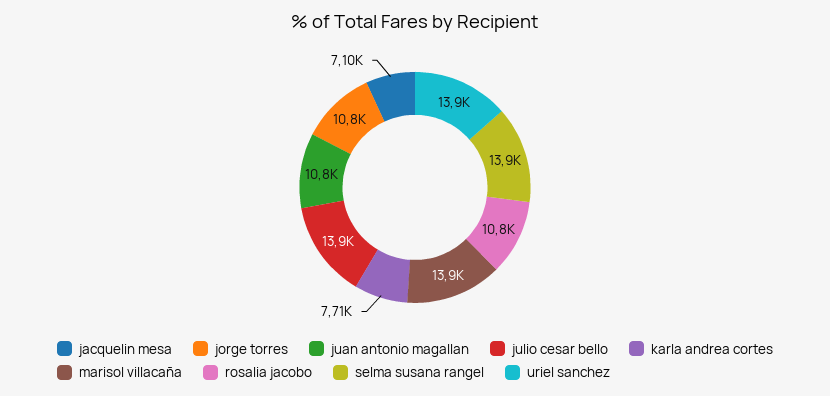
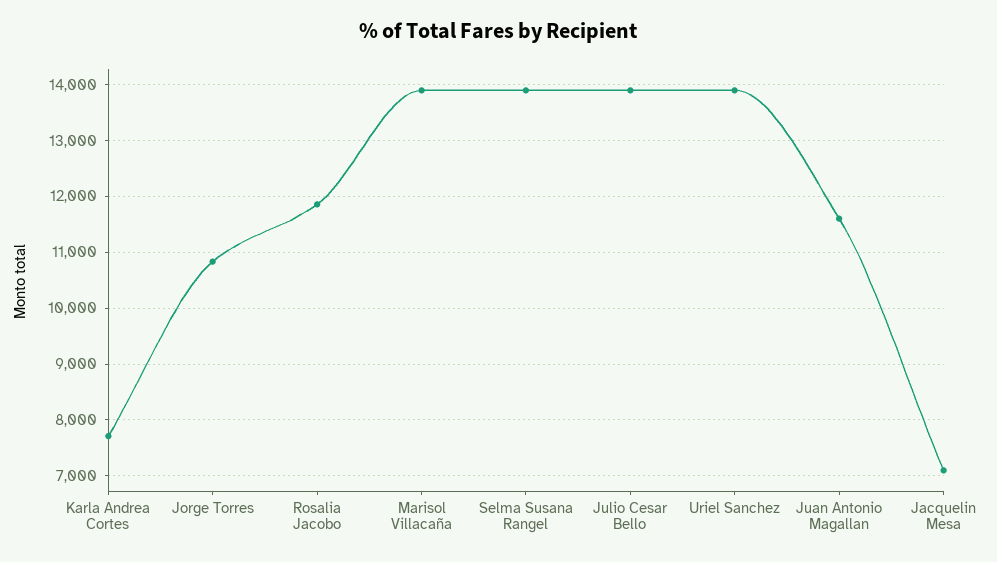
  {
    "jacquelin mesa": 7100,
    "jorge torres": 10800,
-   "juan antonio magallan": 10800,
+   "juan antonio magallan": 11600,
    "julio cesar bello": 13900,
    "karla andrea cortes": 7710,
    "marisol villacaña": 13900,
-   "rosalia jacobo": 10800,
+   "rosalia jacobo": 11800,
    "selma susana rangel": 13900,
    "uriel sanchez": 13900
  }

